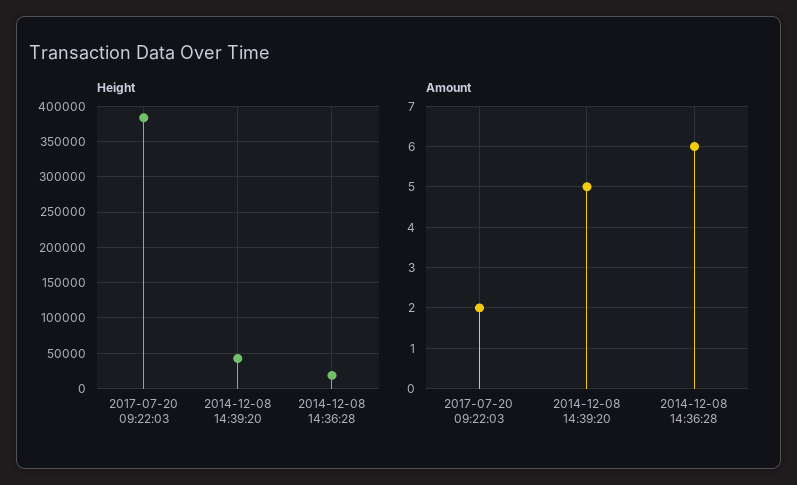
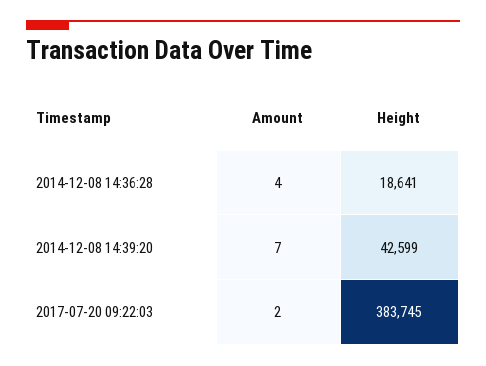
  {
    "Height": {
      "2017-07-20 09:22:03": 383745,
      "2014-12-08 14:39:20": 42599,
      "2014-12-08 14:36:28": 18641
    },
    "Amount": {
      "2017-07-20 09:22:03": 2,
-     "2014-12-08 14:39:20": 5,
+     "2014-12-08 14:39:20": 7,
-     "2014-12-08 14:36:28": 6
+     "2014-12-08 14:36:28": 4
    }
  }

